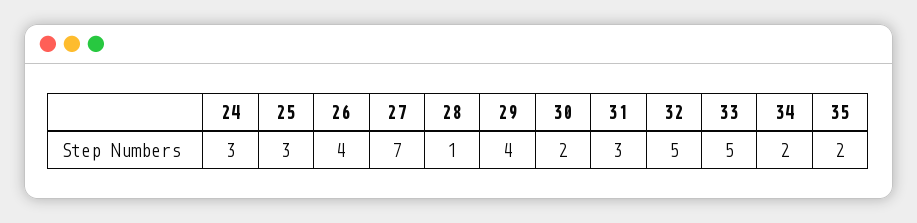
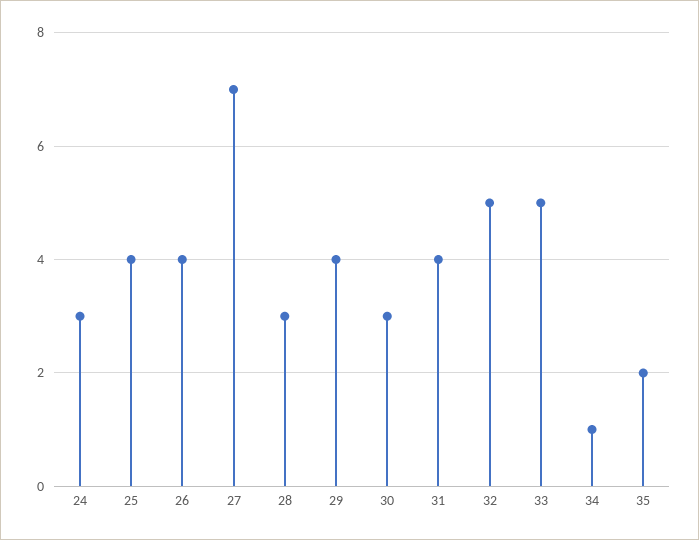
  {
    "24": 3,
-   "25": 3,
+   "25": 4,
    "26": 4,
    "27": 7,
-   "28": 1,
+   "28": 3,
    "29": 4,
-   "30": 2,
+   "30": 3,
-   "31": 3,
+   "31": 4,
    "32": 5,
    "33": 5,
-   "34": 2,
+   "34": 1,
    "35": 2
  }

